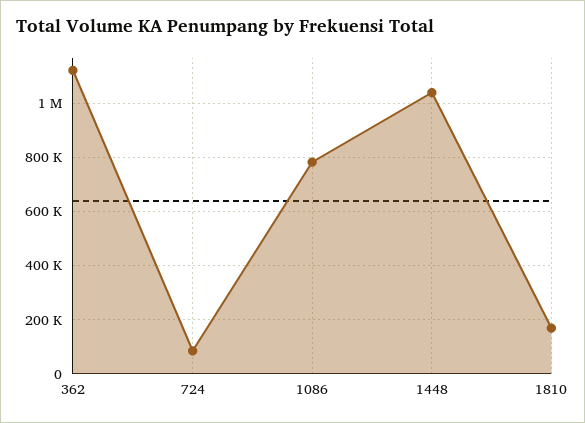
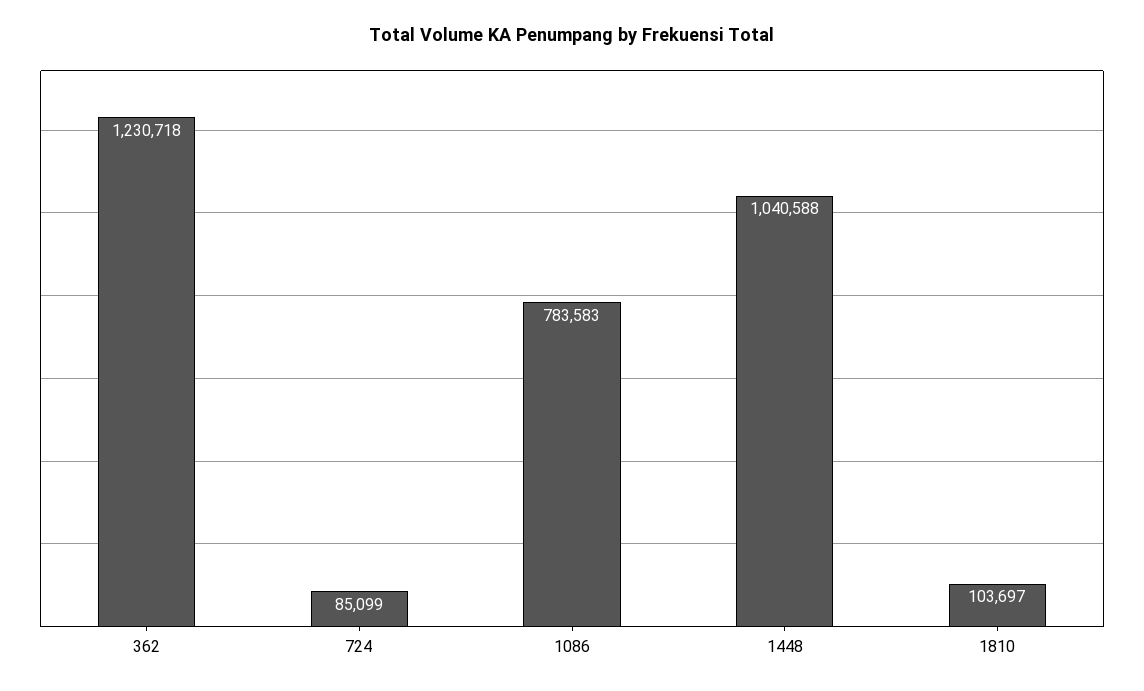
  {
-   "362": 1125000,
+   "362": 1230718,
    "724": 85099,
    "1086": 783583,
    "1448": 1040588,
-   "1810": 175000
+   "1810": 103697
  }

